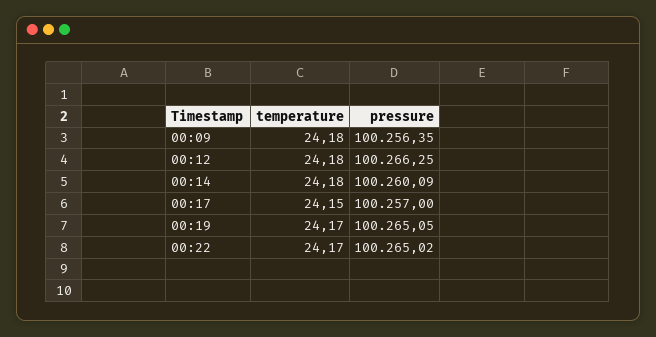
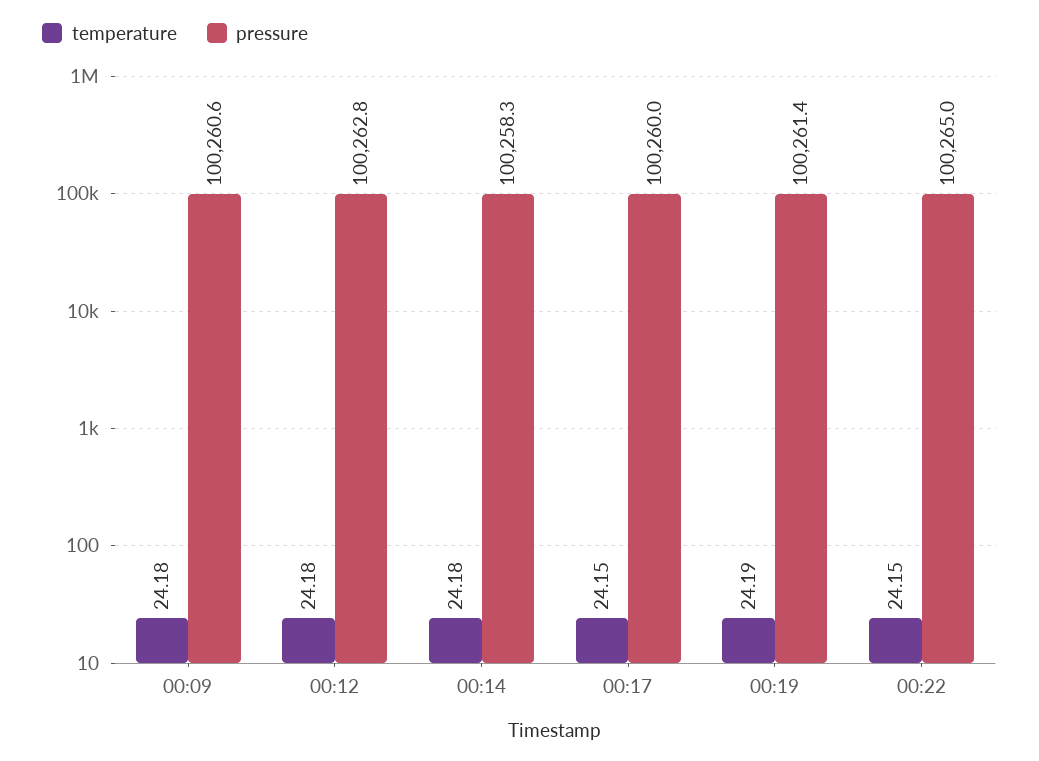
  {
    "temperature": {
      "00:09": 24.18,
      "00:12": 24.18,
      "00:14": 24.18,
      "00:17": 24.15,
-     "00:19": 24.17,
+     "00:19": 24.19,
-     "00:22": 24.17
+     "00:22": 24.15
    },
    "pressure": {
-     "00:09": 100256.35,
+     "00:09": 100260.6,
-     "00:12": 100266.25,
+     "00:12": 100262.8,
-     "00:14": 100260.09,
+     "00:14": 100258.3,
-     "00:17": 100257,
+     "00:17": 100260,
-     "00:19": 100265.05,
+     "00:19": 100261.4,
      "00:22": 100265.02
    }
  }

